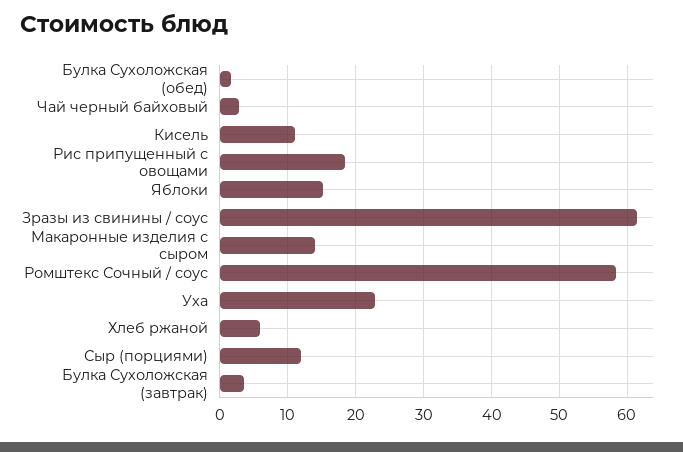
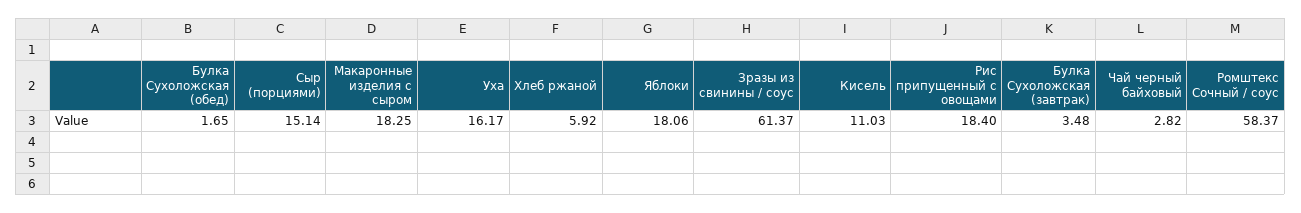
  {
    "Булка Сухоложская (обед)": 1.65,
    "Чай черный байховый": 2.82,
    "Кисель": 11.03,
    "Рис припущенный с овощами": 18.4,
-   "Яблоки": 15,
+   "Яблоки": 18.06,
    "Зразы из свинины / соус": 61.37,
-   "Макаронные изделия с сыром": 14,
+   "Макаронные изделия с сыром": 18.25,
    "Ромштекс Сочный / соус": 58.37,
-   "Уха": 23,
+   "Уха": 16.17,
    "Хлеб ржаной": 5.92,
-   "Сыр (порциями)": 12,
+   "Сыр (порциями)": 15.14,
    "Булка Сухоложская (завтрак)": 3.48
  }

